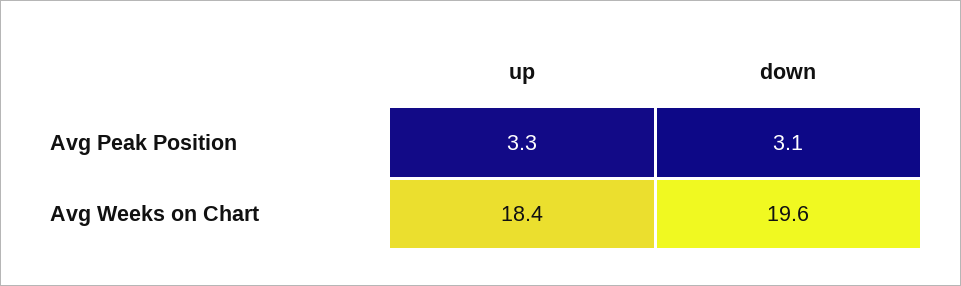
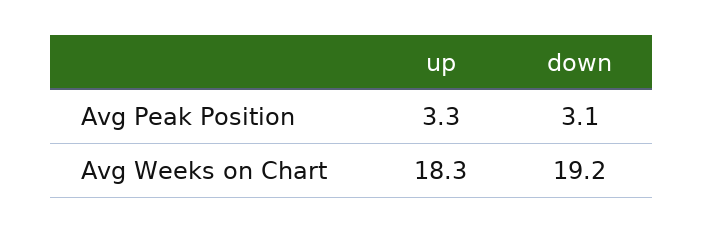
  {
    "up": {
      "Avg Peak Position": 3.3,
-     "Avg Weeks on Chart": 18.4
+     "Avg Weeks on Chart": 18.3
    },
    "down": {
      "Avg Peak Position": 3.1,
-     "Avg Weeks on Chart": 19.6
+     "Avg Weeks on Chart": 19.2
    }
  }

